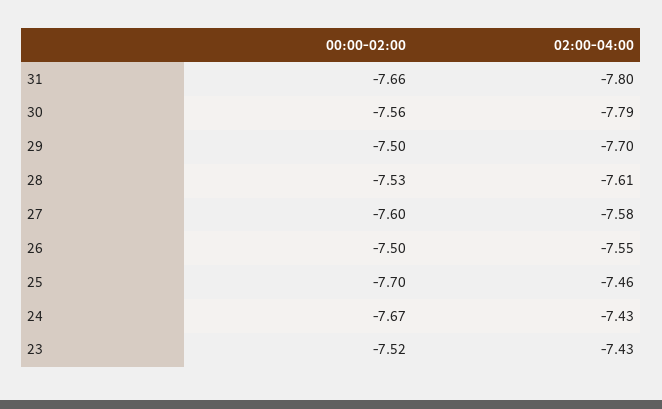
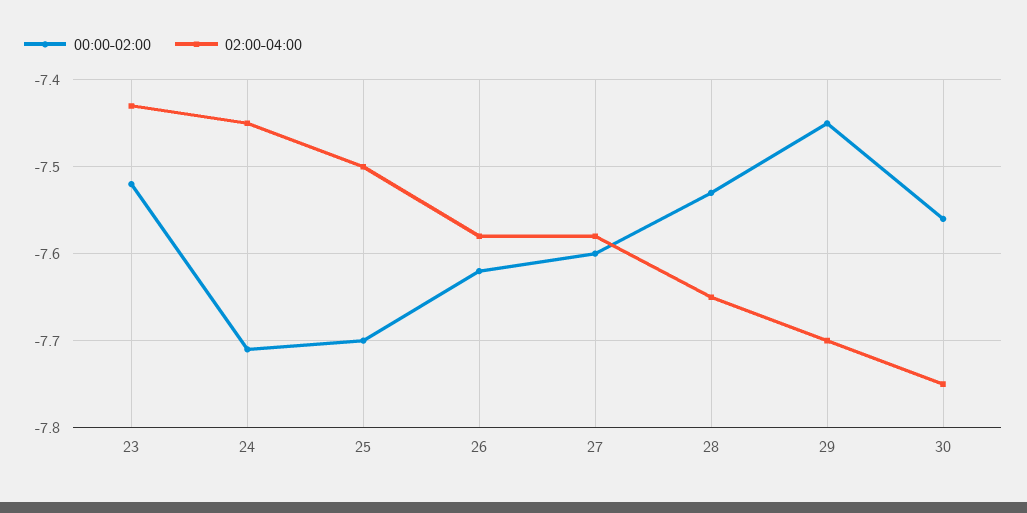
  {
    "00:00-02:00": {
-     "31": -7.66,
      "30": -7.56,
-     "29": -7.5,
+     "29": -7.45,
      "28": -7.53,
      "27": -7.6,
-     "26": -7.5,
+     "26": -7.62,
      "25": -7.7,
-     "24": -7.67,
+     "24": -7.71,
      "23": -7.52
    },
    "02:00-04:00": {
-     "31": -7.8,
-     "30": -7.79,
+     "30": -7.75,
      "29": -7.7,
-     "28": -7.61,
+     "28": -7.65,
      "27": -7.58,
-     "26": -7.55,
+     "26": -7.58,
-     "25": -7.46,
+     "25": -7.5,
-     "24": -7.43,
+     "24": -7.45,
      "23": -7.43
    }
  }

